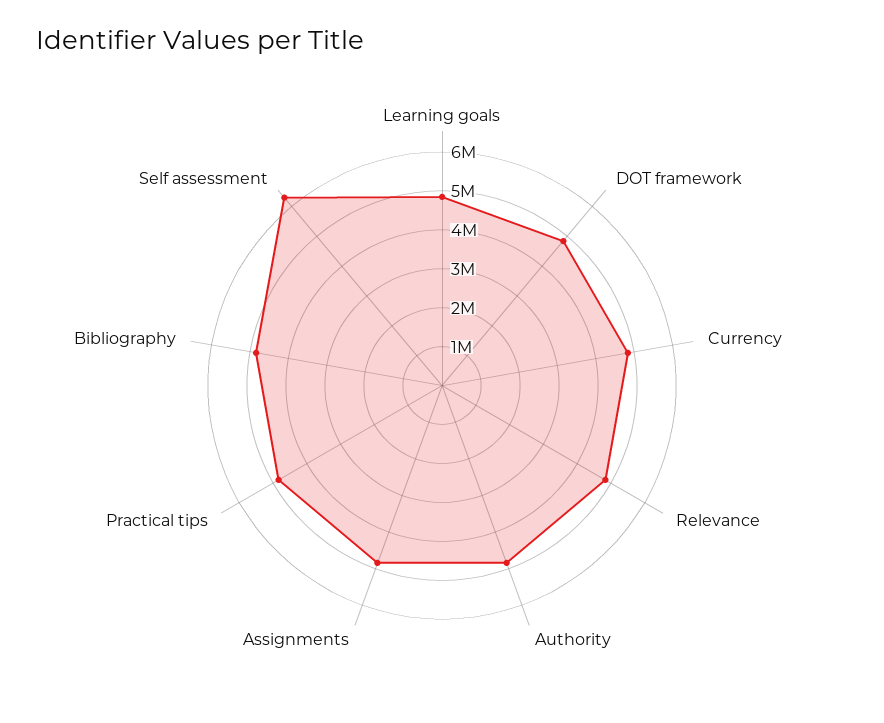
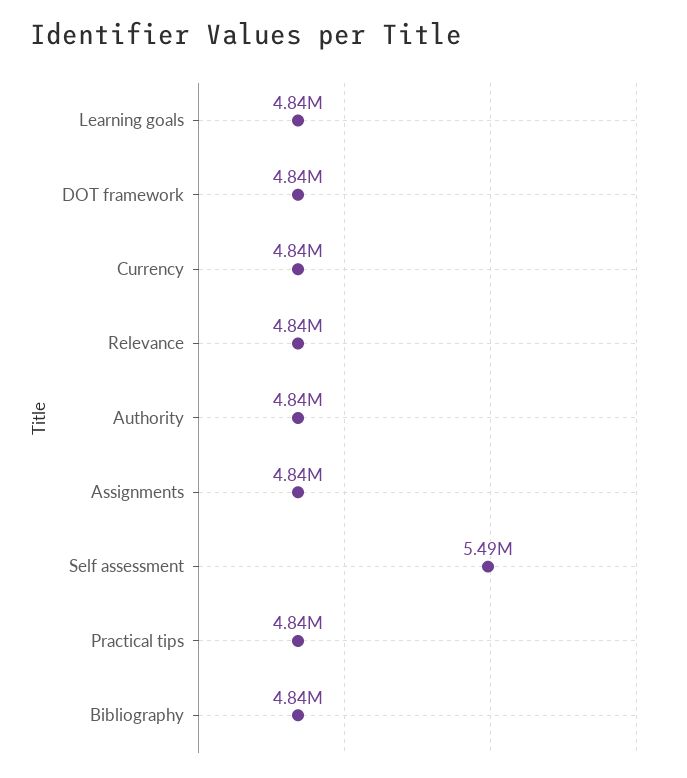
  {
    "Learning goals": 4840000,
    "DOT framework": 4840000,
    "Currency": 4840000,
    "Relevance": 4840000,
    "Authority": 4840000,
    "Assignments": 4840000,
    "Practical tips": 4840000,
    "Bibliography": 4840000,
-   "Self assessment": 6250000
+   "Self assessment": 5490000
  }

